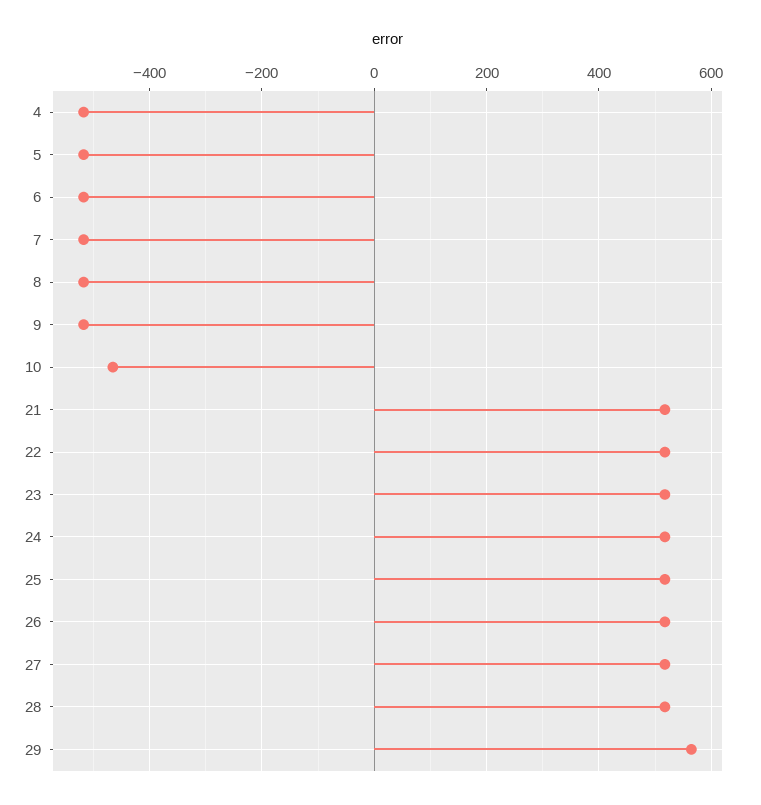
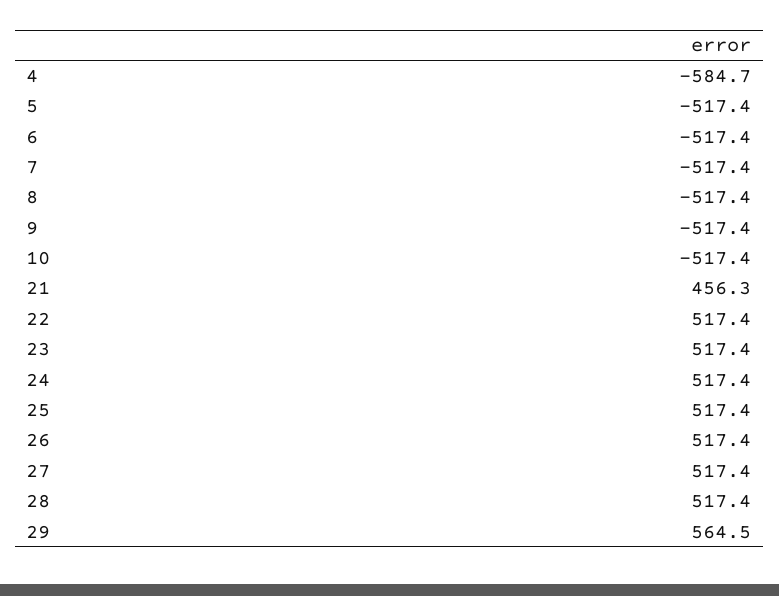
  {
-   "4": -520,
+   "4": -584.7,
    "5": -517.4,
    "6": -517.4,
    "7": -517.4,
    "8": -517.4,
    "9": -517.4,
-   "10": -460,
+   "10": -517.4,
-   "21": 520,
+   "21": 456.3,
    "22": 517.4,
    "23": 517.4,
    "24": 517.4,
    "25": 517.4,
    "26": 517.4,
    "27": 517.4,
    "28": 517.4,
    "29": 564.5
  }

